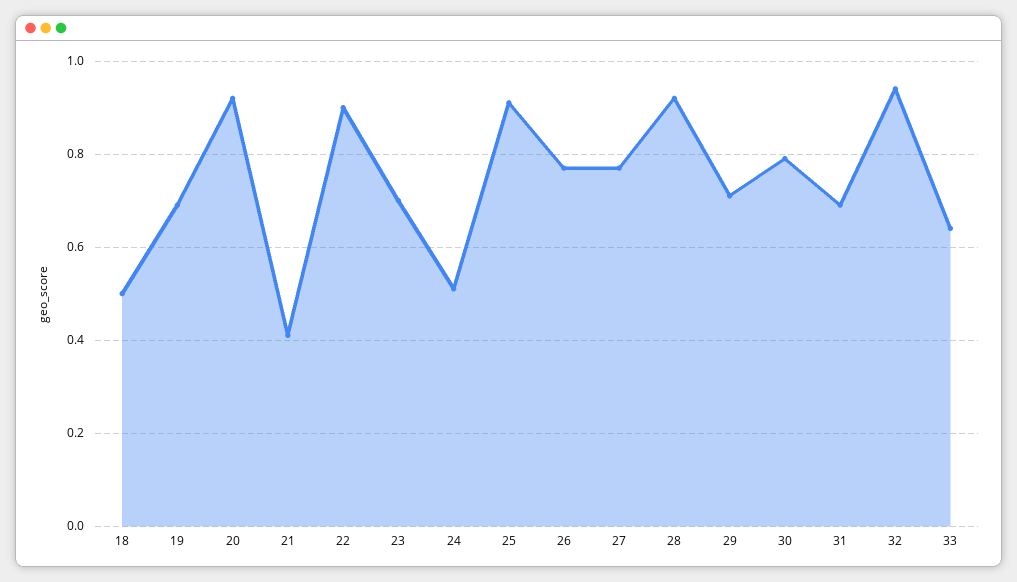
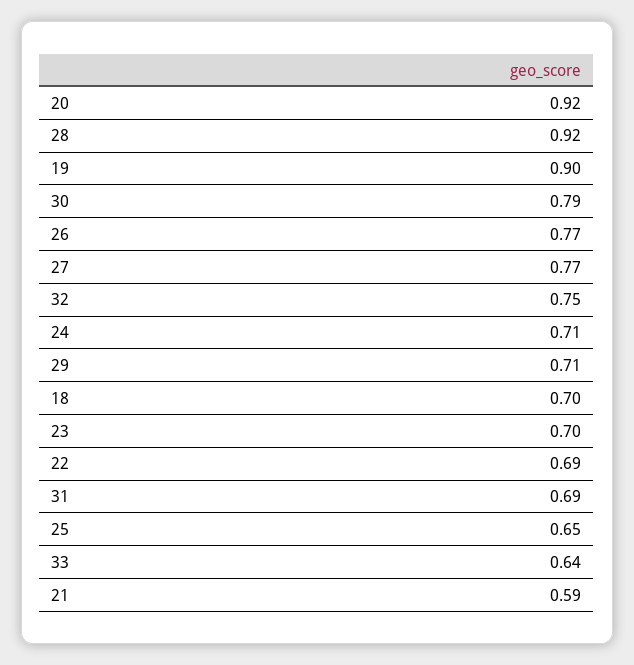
  {
-   "18": 0.5,
+   "18": 0.7,
-   "19": 0.7,
+   "19": 0.9,
    "20": 0.92,
-   "21": 0.4,
+   "21": 0.59,
-   "22": 0.9,
+   "22": 0.69,
    "23": 0.7,
-   "24": 0.5,
+   "24": 0.71,
-   "25": 0.9,
+   "25": 0.65,
    "26": 0.77,
    "27": 0.77,
    "28": 0.92,
    "29": 0.71,
    "30": 0.79,
    "31": 0.69,
-   "32": 0.95,
+   "32": 0.75,
    "33": 0.64
  }

